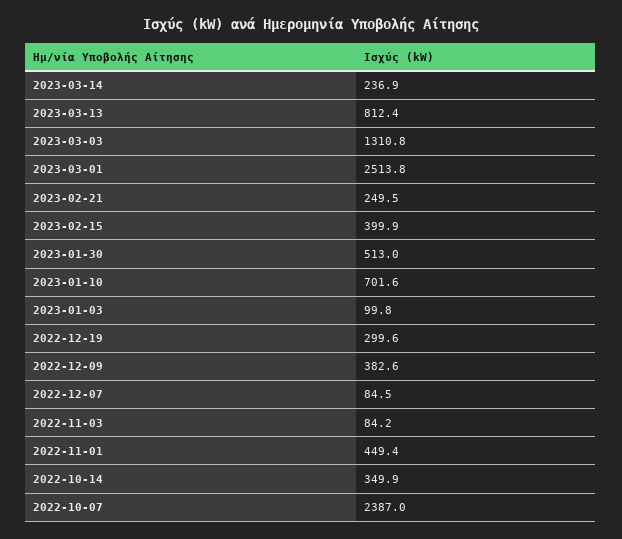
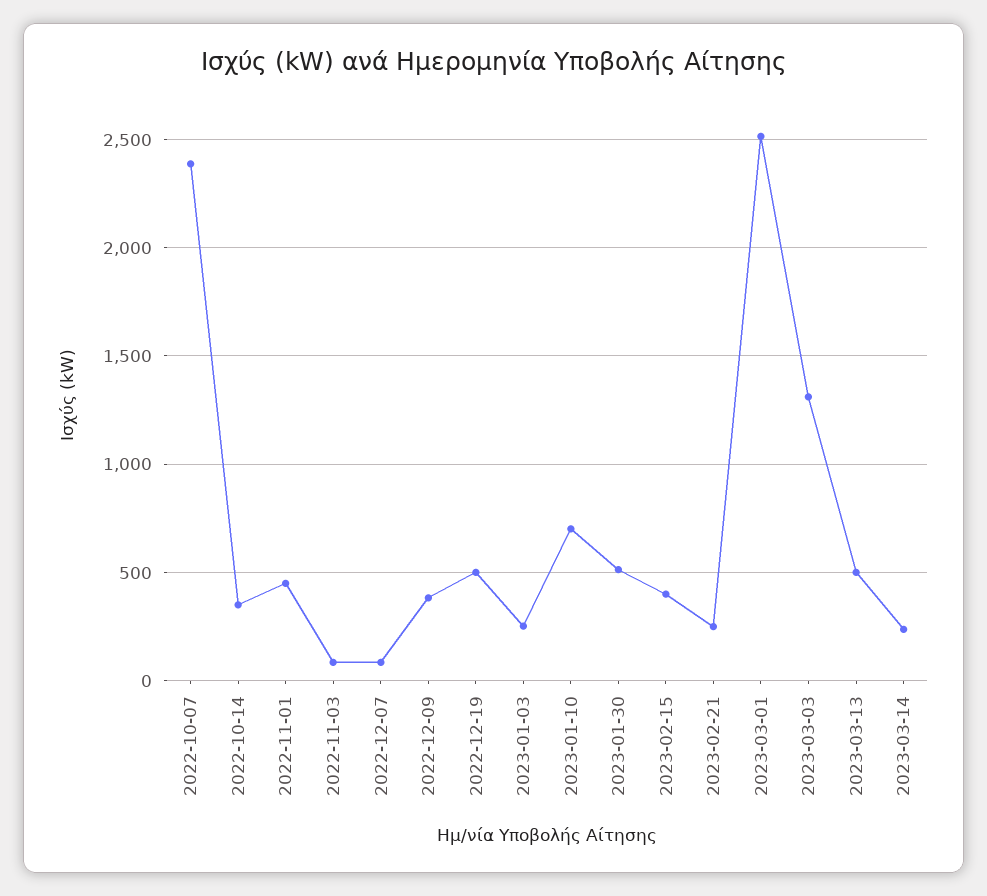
  {
    "2023-03-14": 236.9,
-   "2023-03-13": 812.4,
+   "2023-03-13": 500,
    "2023-03-03": 1310.8,
    "2023-03-01": 2513.8,
    "2023-02-21": 249.5,
    "2023-02-15": 399.9,
    "2023-01-30": 513,
    "2023-01-10": 701.6,
-   "2023-01-03": 99.8,
+   "2023-01-03": 250,
-   "2022-12-19": 299.6,
+   "2022-12-19": 500,
    "2022-12-09": 382.6,
    "2022-12-07": 84.5,
    "2022-11-03": 84.2,
    "2022-11-01": 449.4,
    "2022-10-14": 349.9,
    "2022-10-07": 2387
  }

